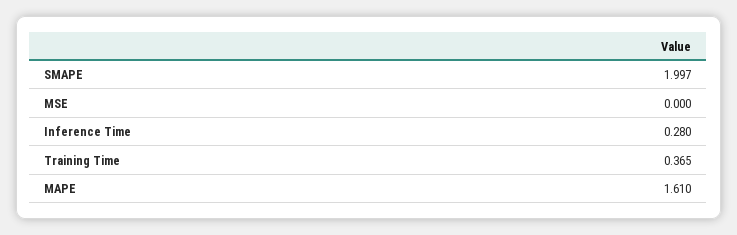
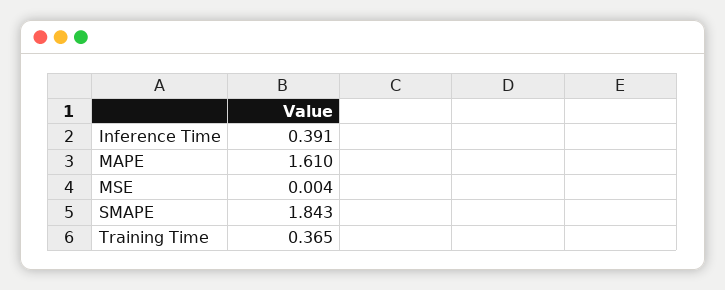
  {
-   "SMAPE": 1.997,
+   "SMAPE": 1.843,
-   "MSE": 0,
+   "MSE": 0.004,
-   "Inference Time": 0.28,
+   "Inference Time": 0.391,
    "Training Time": 0.365,
    "MAPE": 1.61
  }

